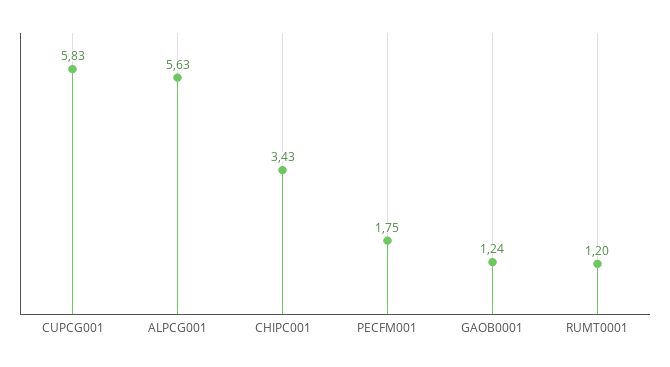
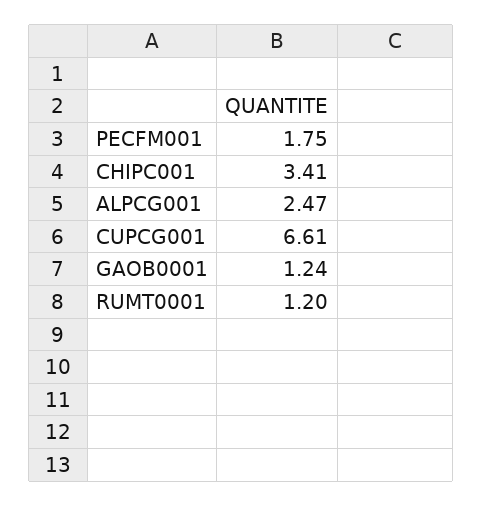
  {
-   "CUPCG001": 5.83,
+   "CUPCG001": 6.61,
-   "ALPCG001": 5.63,
+   "ALPCG001": 2.47,
-   "CHIPC001": 3.43,
+   "CHIPC001": 3.41,
    "PECFM001": 1.75,
    "GAOB0001": 1.24,
    "RUMT0001": 1.2
  }

